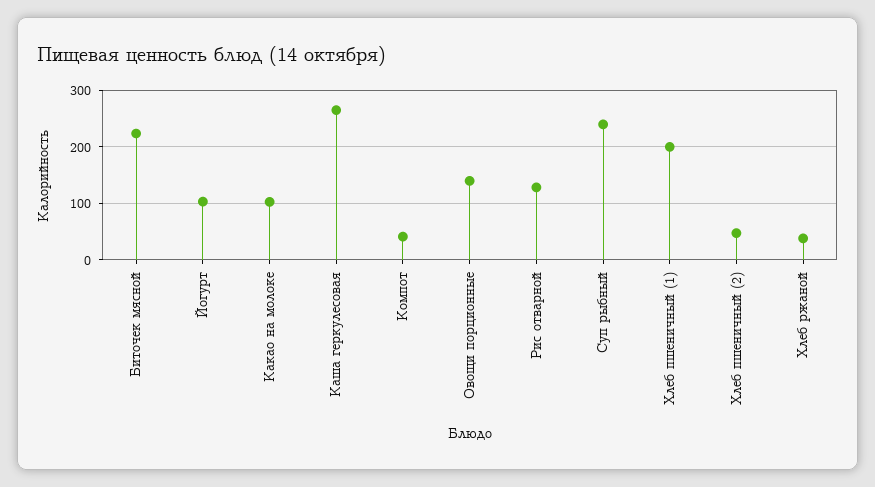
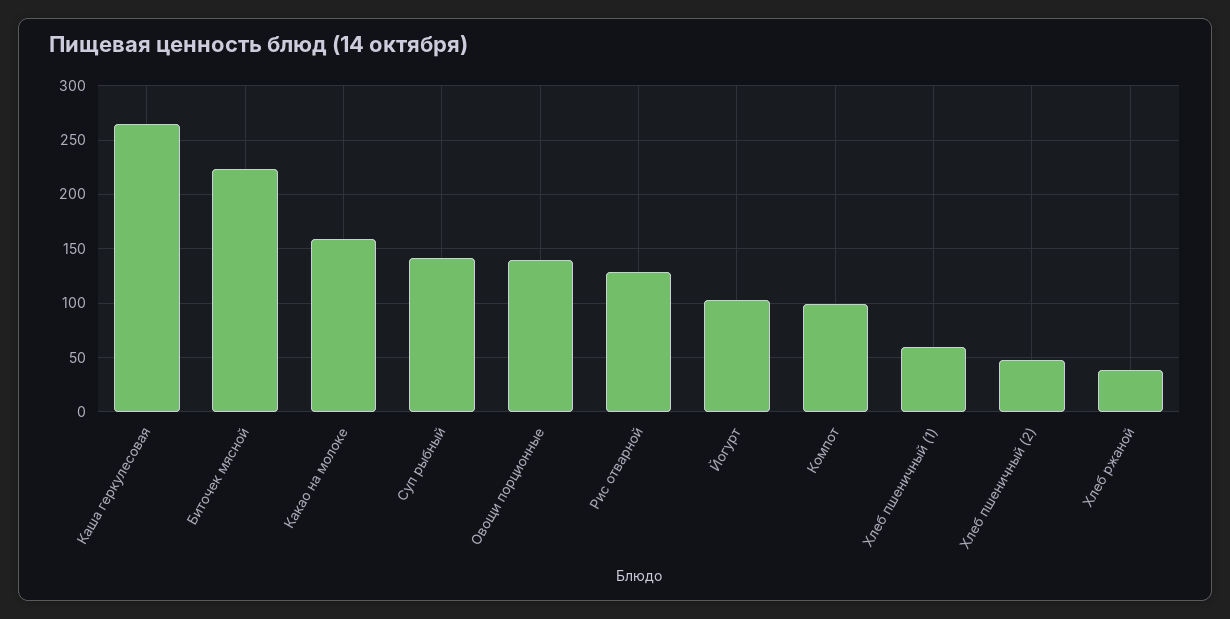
  {
    "Биточек мясной": 220,
    "Йогурт": 100,
-   "Какао на молоке": 100,
+   "Какао на молоке": 160,
    "Каша геркулесовая": 270,
-   "Компот": 40,
+   "Компот": 100,
    "Овощи порционные": 140,
    "Рис отварной": 130,
-   "Суп рыбный": 240,
+   "Суп рыбный": 140,
-   "Хлеб пшеничный (1)": 200,
+   "Хлеб пшеничный (1)": 60,
    "Хлеб пшеничный (2)": 50,
    "Хлеб ржаной": 40
  }

